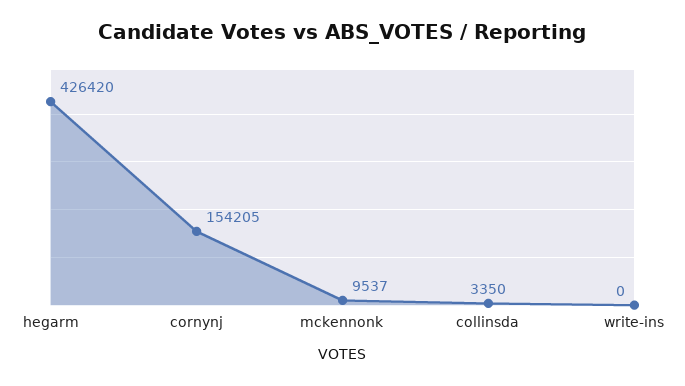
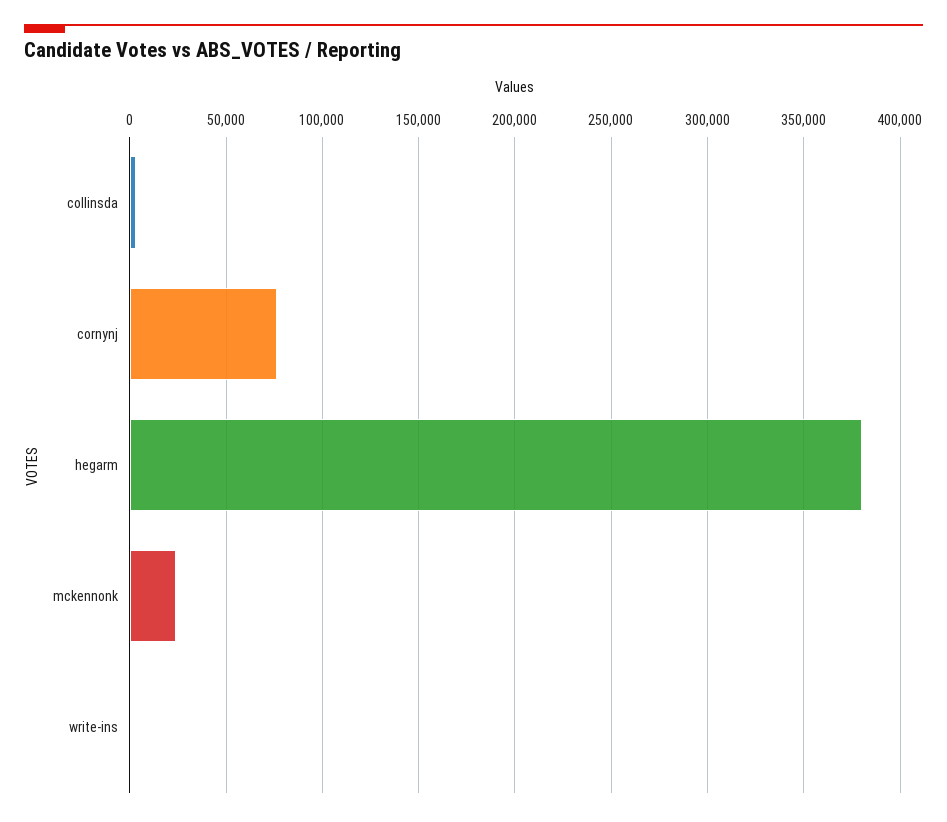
  {
-   "hegarm": 426420,
+   "hegarm": 380000,
-   "cornynj": 154205,
+   "cornynj": 75000,
-   "mckennonk": 9537,
+   "mckennonk": 25000,
    "collinsda": 3350,
    "write-ins": 0
  }

